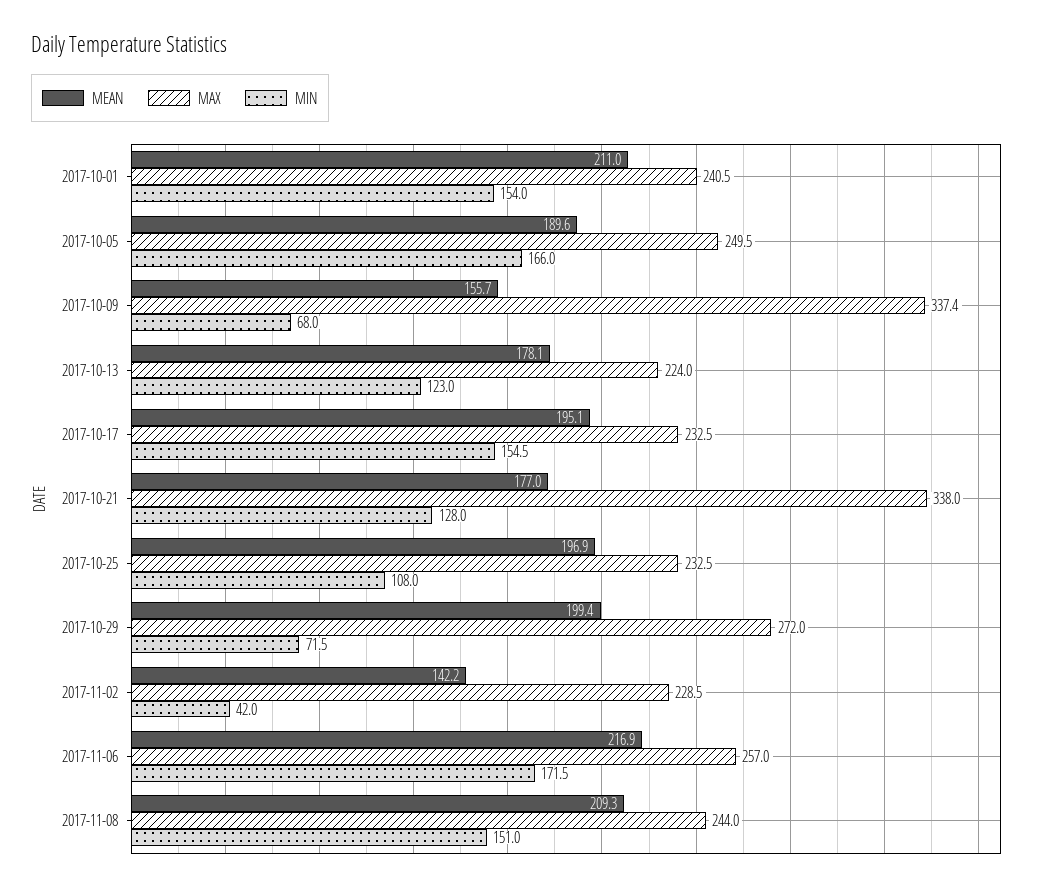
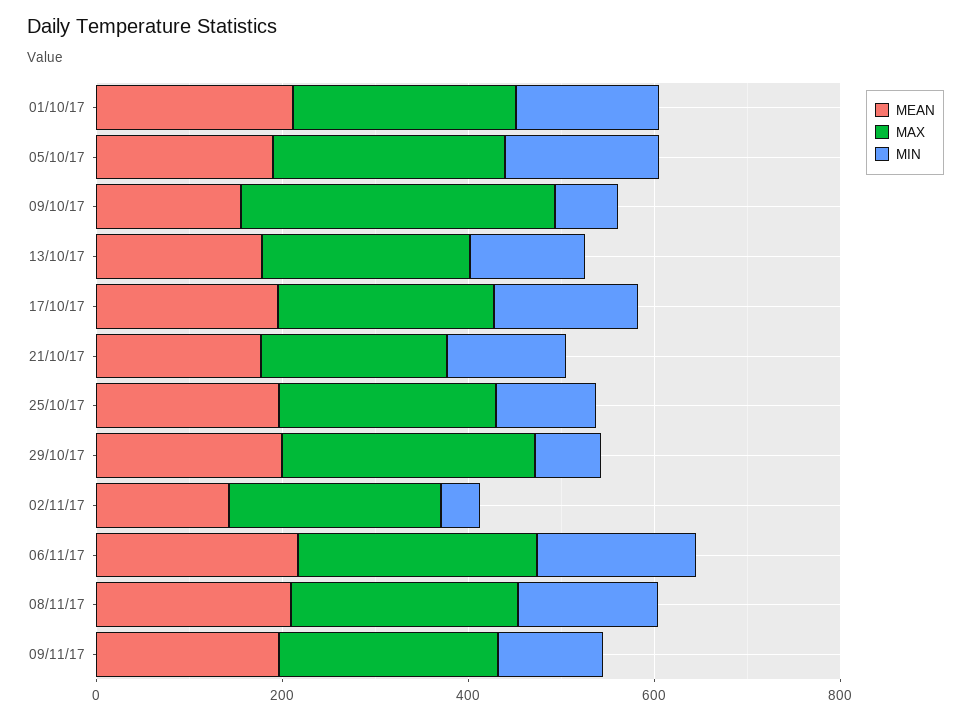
  {
    "MEAN": {
      "2017-10-01": 211,
      "2017-10-05": 189.6,
      "2017-10-09": 155.7,
      "2017-10-13": 178.1,
      "2017-10-17": 195.1,
      "2017-10-21": 177,
      "2017-10-25": 196.9,
      "2017-10-29": 199.4,
      "2017-11-02": 142.2,
      "2017-11-06": 216.9,
-     "2017-11-08": 209.3
+     "2017-11-08": 209.3,
+     "09/11/17": 200
    },
    "MAX": {
      "2017-10-01": 240.5,
      "2017-10-05": 249.5,
      "2017-10-09": 337.4,
      "2017-10-13": 224,
      "2017-10-17": 232.5,
-     "2017-10-21": 338,
+     "2017-10-21": 200,
      "2017-10-25": 232.5,
      "2017-10-29": 272,
      "2017-11-02": 228.5,
      "2017-11-06": 257,
-     "2017-11-08": 244
+     "2017-11-08": 244,
+     "09/11/17": 250
    },
    "MIN": {
      "2017-10-01": 154,
      "2017-10-05": 166,
      "2017-10-09": 68,
      "2017-10-13": 123,
      "2017-10-17": 154.5,
      "2017-10-21": 128,
      "2017-10-25": 108,
      "2017-10-29": 71.5,
      "2017-11-02": 42,
      "2017-11-06": 171.5,
-     "2017-11-08": 151
+     "2017-11-08": 151,
+     "09/11/17": 100
    }
  }

